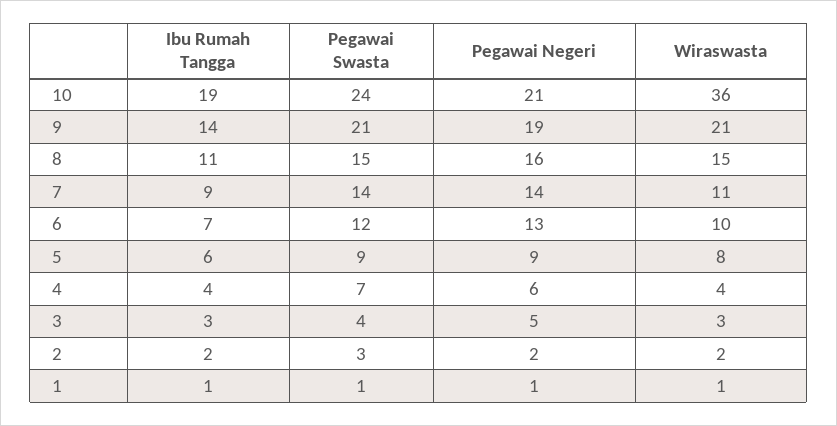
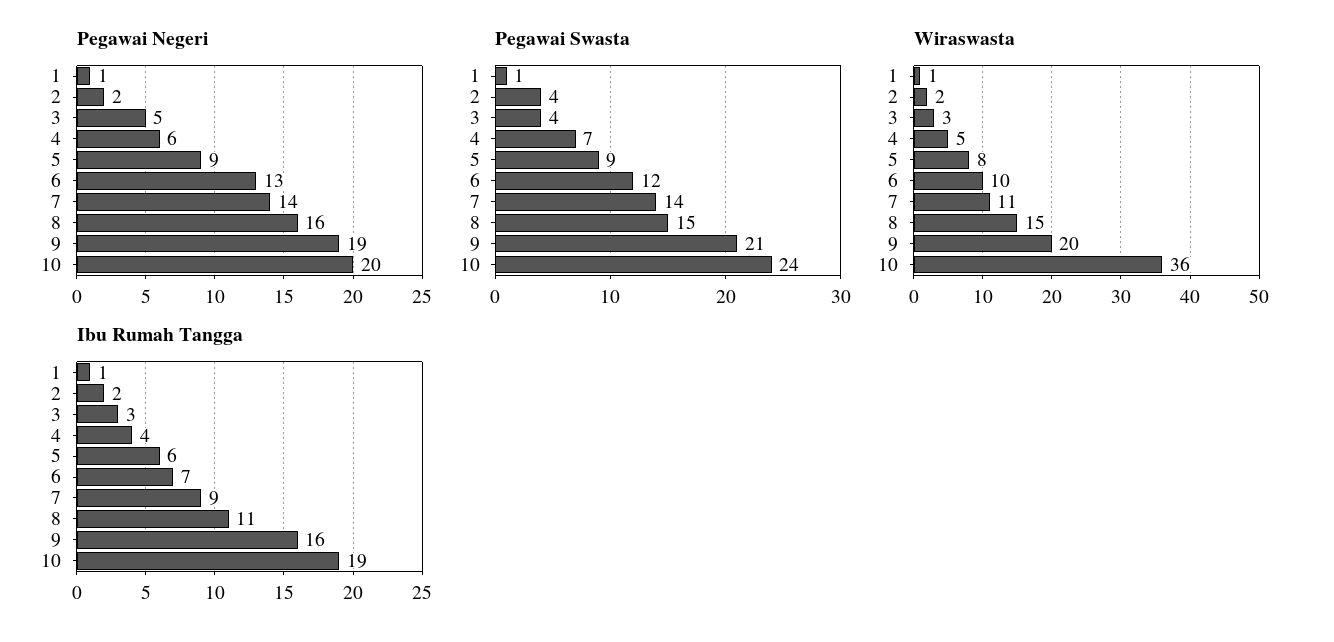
  {
    "Ibu Rumah Tangga": {
      "10": 19,
-     "9": 14,
+     "9": 16,
      "8": 11,
      "7": 9,
      "6": 7,
      "5": 6,
      "4": 4,
      "3": 3,
      "2": 2,
      "1": 1
    },
    "Pegawai Swasta": {
      "10": 24,
      "9": 21,
      "8": 15,
      "7": 14,
      "6": 12,
      "5": 9,
      "4": 7,
      "3": 4,
-     "2": 3,
+     "2": 4,
      "1": 1
    },
    "Pegawai Negeri": {
-     "10": 21,
+     "10": 20,
      "9": 19,
      "8": 16,
      "7": 14,
      "6": 13,
      "5": 9,
      "4": 6,
      "3": 5,
      "2": 2,
      "1": 1
    },
    "Wiraswasta": {
      "10": 36,
-     "9": 21,
+     "9": 20,
      "8": 15,
      "7": 11,
      "6": 10,
      "5": 8,
-     "4": 4,
+     "4": 5,
      "3": 3,
      "2": 2,
      "1": 1
    }
  }

